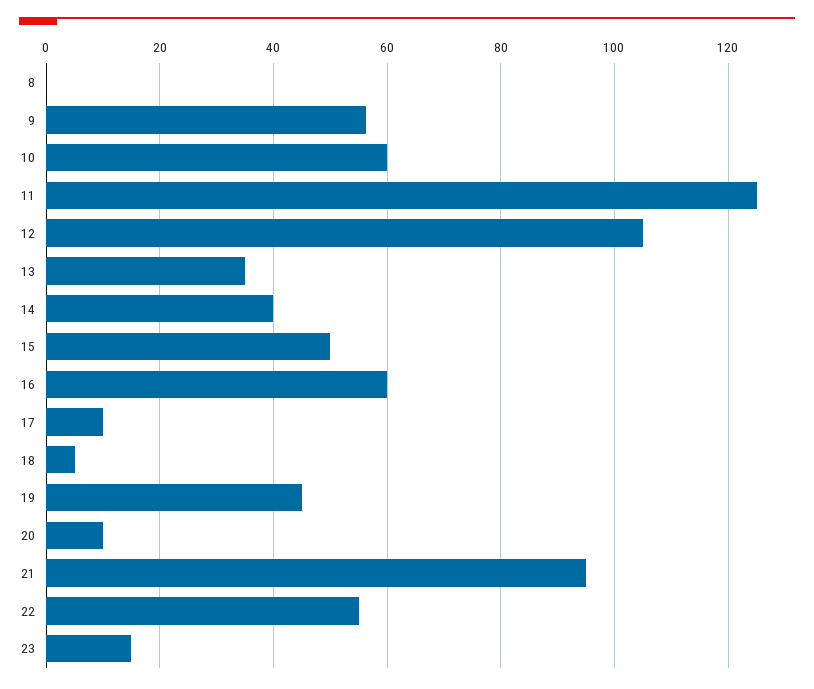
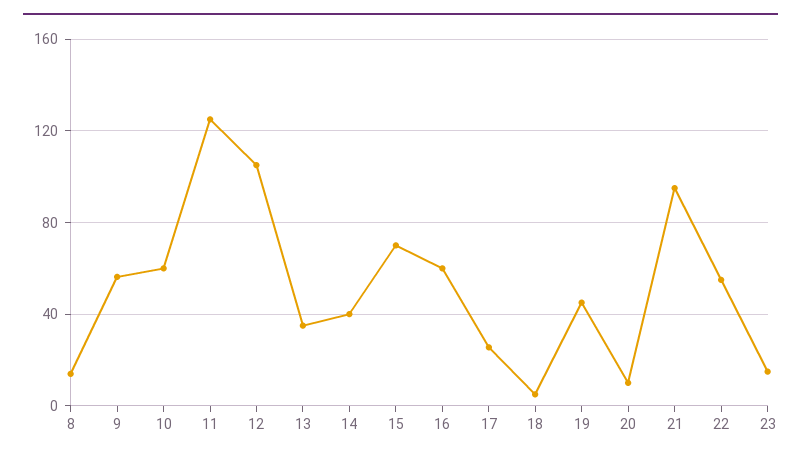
  {
-   "8": 0,
+   "8": 15,
    "9": 56,
    "10": 60,
    "11": 126,
    "12": 106,
    "13": 36,
    "14": 40,
-   "15": 50,
+   "15": 70,
    "16": 60,
-   "17": 10,
+   "17": 25,
    "18": 6,
    "19": 46,
    "20": 10,
    "21": 96,
    "22": 56,
    "23": 16
  }

